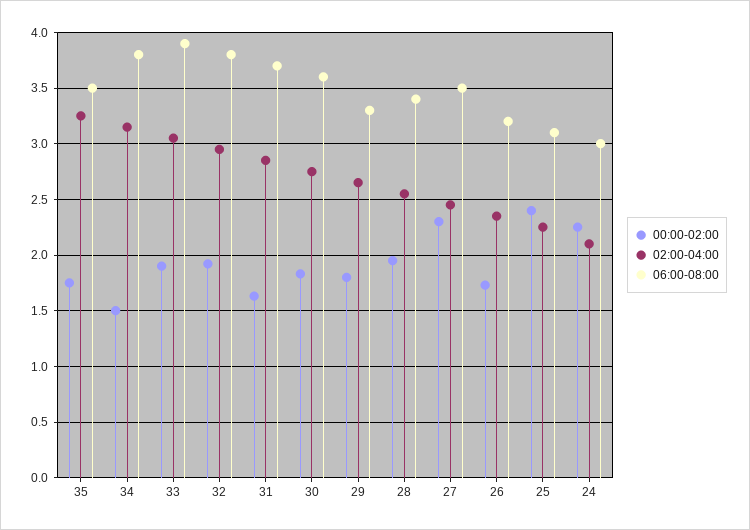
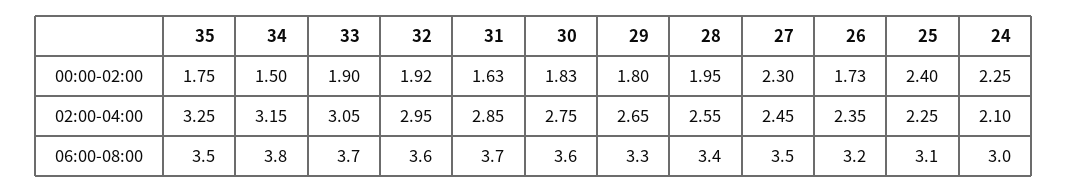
  {
    "00:00-02:00": {
      "35": 1.75,
      "34": 1.5,
      "33": 1.9,
      "32": 1.92,
      "31": 1.63,
      "30": 1.83,
      "29": 1.8,
      "28": 1.95,
      "27": 2.3,
      "26": 1.73,
      "25": 2.4,
      "24": 2.25
    },
    "02:00-04:00": {
      "35": 3.25,
      "34": 3.15,
      "33": 3.05,
      "32": 2.95,
      "31": 2.85,
      "30": 2.75,
      "29": 2.65,
      "28": 2.55,
      "27": 2.45,
      "26": 2.35,
      "25": 2.25,
      "24": 2.1
    },
    "06:00-08:00": {
      "35": 3.5,
      "34": 3.8,
-     "33": 3.9,
+     "33": 3.7,
-     "32": 3.8,
+     "32": 3.6,
      "31": 3.7,
      "30": 3.6,
      "29": 3.3,
      "28": 3.4,
      "27": 3.5,
      "26": 3.2,
      "25": 3.1,
      "24": 3
    }
  }

